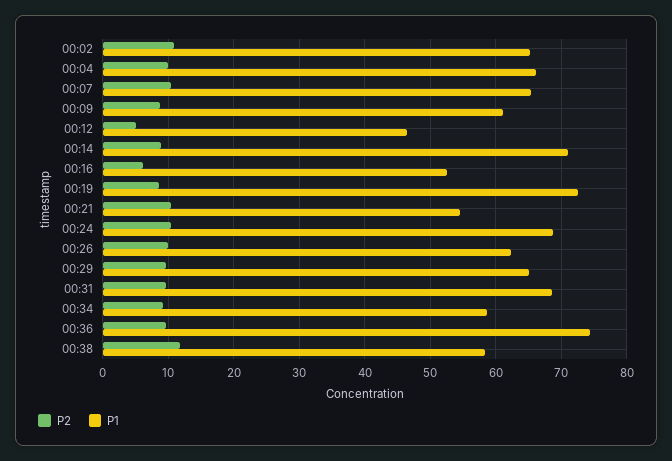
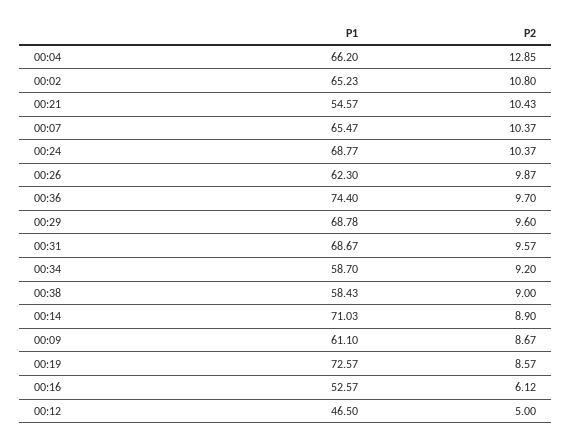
  {
    "P2": {
      "00:02": 10.8,
-     "00:04": 10,
+     "00:04": 12.85,
      "00:07": 10.37,
      "00:09": 8.67,
      "00:12": 5,
      "00:14": 8.9,
      "00:16": 6.12,
      "00:19": 8.57,
      "00:21": 10.43,
      "00:24": 10.37,
      "00:26": 9.87,
      "00:29": 9.6,
      "00:31": 9.57,
      "00:34": 9.2,
      "00:36": 9.7,
-     "00:38": 12
+     "00:38": 9
    },
    "P1": {
      "00:02": 65.23,
      "00:04": 66.2,
      "00:07": 65.47,
      "00:09": 61.1,
      "00:12": 46.5,
      "00:14": 71.03,
      "00:16": 52.57,
      "00:19": 72.57,
      "00:21": 54.57,
      "00:24": 68.77,
      "00:26": 62.3,
-     "00:29": 65,
+     "00:29": 68.78,
      "00:31": 68.67,
      "00:34": 58.7,
      "00:36": 74.4,
      "00:38": 58.43
    }
  }

